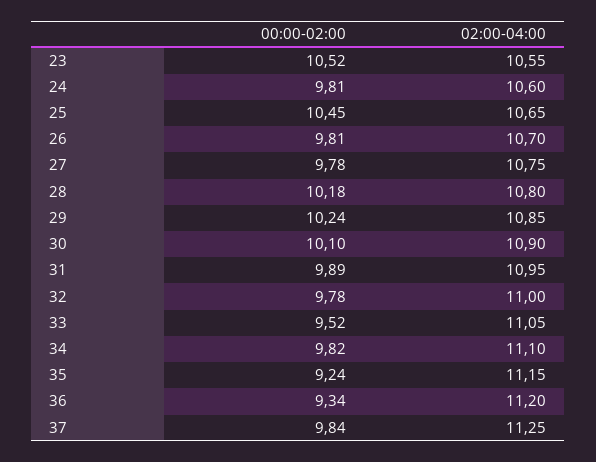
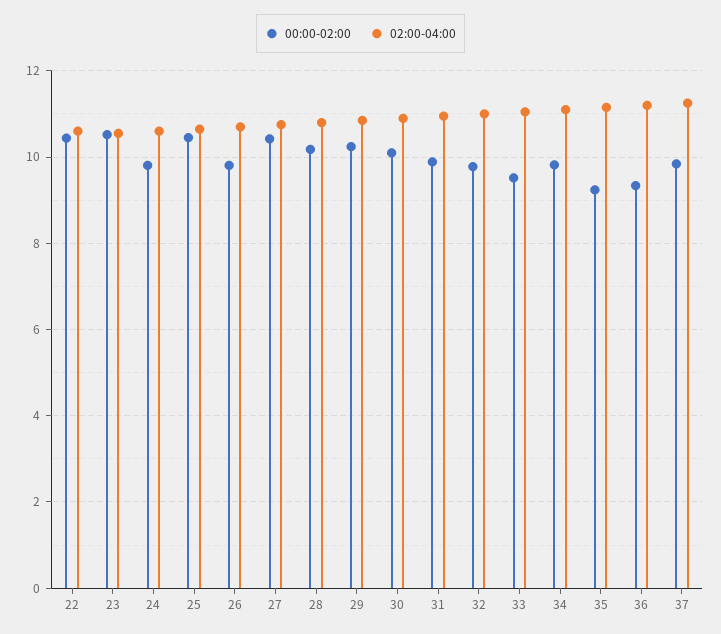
  {
    "00:00-02:00": {
      "23": 10.52,
      "24": 9.81,
      "25": 10.45,
      "26": 9.81,
-     "27": 9.78,
+     "27": 10.4,
      "28": 10.18,
      "29": 10.24,
      "30": 10.1,
      "31": 9.89,
      "32": 9.78,
      "33": 9.52,
      "34": 9.82,
      "35": 9.24,
      "36": 9.34,
-     "37": 9.84
+     "37": 9.84,
+     "22": 10.4
    },
    "02:00-04:00": {
      "23": 10.55,
      "24": 10.6,
      "25": 10.65,
      "26": 10.7,
      "27": 10.75,
      "28": 10.8,
      "29": 10.85,
      "30": 10.9,
      "31": 10.95,
      "32": 11,
      "33": 11.05,
      "34": 11.1,
      "35": 11.15,
      "36": 11.2,
-     "37": 11.25
+     "37": 11.25,
+     "22": 10.6
    }
  }

